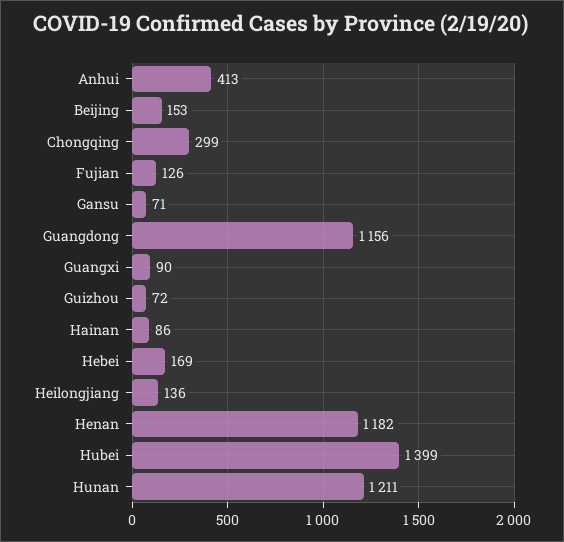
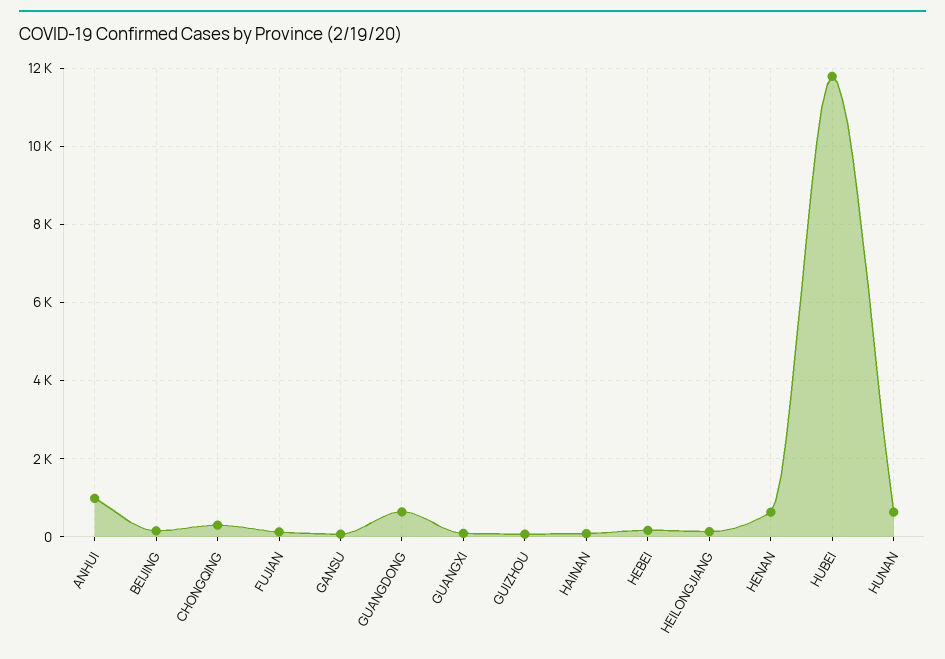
  {
-   "Anhui": 413,
+   "Anhui": 1000,
    "Beijing": 153,
    "Chongqing": 299,
    "Fujian": 126,
    "Gansu": 71,
-   "Guangdong": 1156,
+   "Guangdong": 600,
    "Guangxi": 90,
    "Guizhou": 72,
    "Hainan": 86,
    "Hebei": 169,
    "Heilongjiang": 136,
-   "Henan": 1182,
+   "Henan": 600,
-   "Hubei": 1399,
+   "Hubei": 11800,
-   "Hunan": 1211
+   "Hunan": 600
  }

